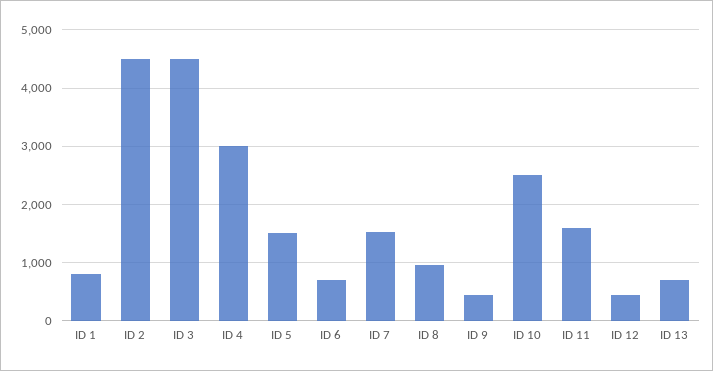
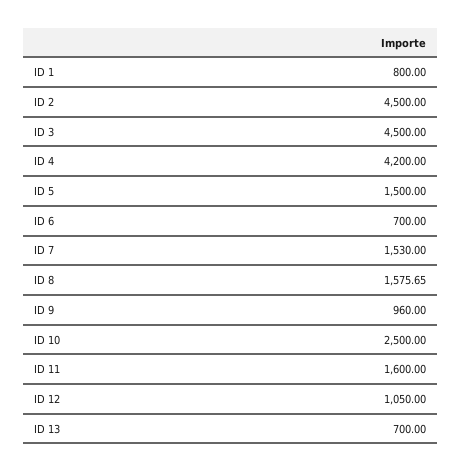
  {
    "ID 1": 800,
    "ID 2": 4500,
    "ID 3": 4500,
-   "ID 4": 3000,
+   "ID 4": 4200,
    "ID 5": 1500,
    "ID 6": 700,
    "ID 7": 1530,
-   "ID 8": 1000,
+   "ID 8": 1575.65,
-   "ID 9": 400,
+   "ID 9": 960,
    "ID 10": 2500,
    "ID 11": 1600,
-   "ID 12": 400,
+   "ID 12": 1050,
    "ID 13": 700
  }

